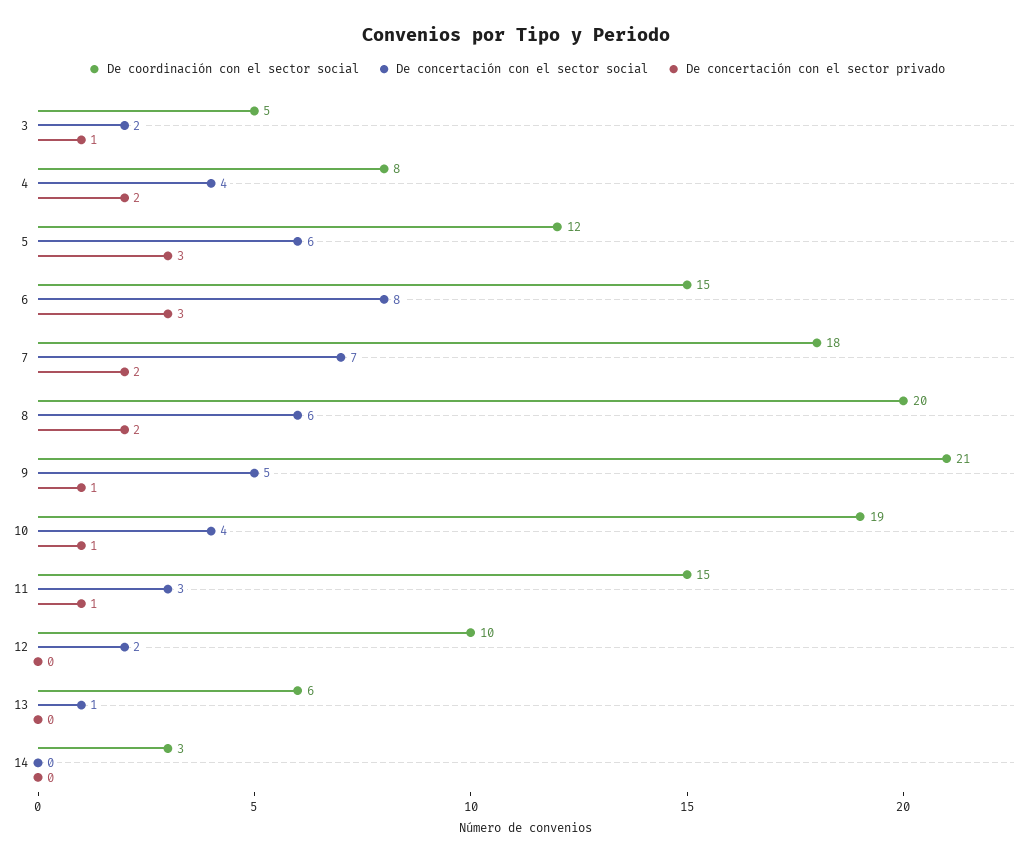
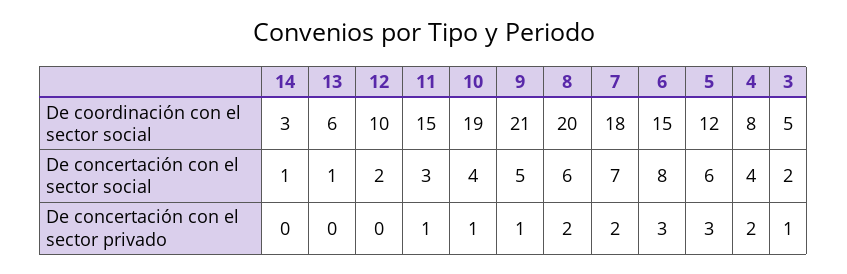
  {
    "De coordinación con el sector social": {
      "3": 5,
      "4": 8,
      "5": 12,
      "6": 15,
      "7": 18,
      "8": 20,
      "9": 21,
      "10": 19,
      "11": 15,
      "12": 10,
      "13": 6,
      "14": 3
    },
    "De concertación con el sector social": {
      "3": 2,
      "4": 4,
      "5": 6,
      "6": 8,
      "7": 7,
      "8": 6,
      "9": 5,
      "10": 4,
      "11": 3,
      "12": 2,
      "13": 1,
-     "14": 0
+     "14": 1
    },
    "De concertación con el sector privado": {
      "3": 1,
      "4": 2,
      "5": 3,
      "6": 3,
      "7": 2,
      "8": 2,
      "9": 1,
      "10": 1,
      "11": 1,
      "12": 0,
      "13": 0,
      "14": 0
    }
  }

